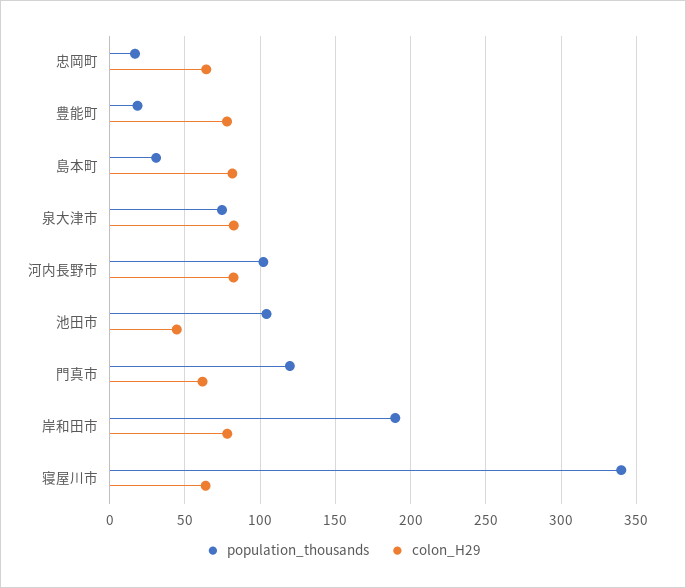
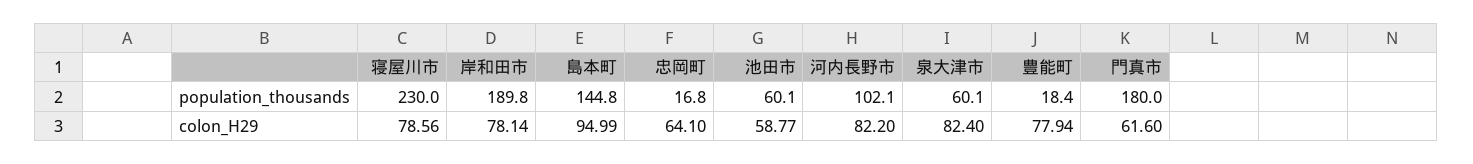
  {
    "population_thousands": {
      "忠岡町": 16.8,
      "豊能町": 18.4,
-     "島本町": 30,
+     "島本町": 144.8,
-     "泉大津市": 75,
+     "泉大津市": 60.1,
      "河内長野市": 102.1,
-     "池田市": 105,
+     "池田市": 60.1,
-     "門真市": 120,
+     "門真市": 180,
      "岸和田市": 189.8,
-     "寝屋川市": 340
+     "寝屋川市": 230
    },
    "colon_H29": {
      "忠岡町": 64.1,
      "豊能町": 77.94,
-     "島本町": 80,
+     "島本町": 94.99,
      "泉大津市": 82.4,
      "河内長野市": 82.2,
-     "池田市": 45,
+     "池田市": 58.77,
      "門真市": 61.6,
      "岸和田市": 78.14,
-     "寝屋川市": 65
+     "寝屋川市": 78.56
    }
  }

